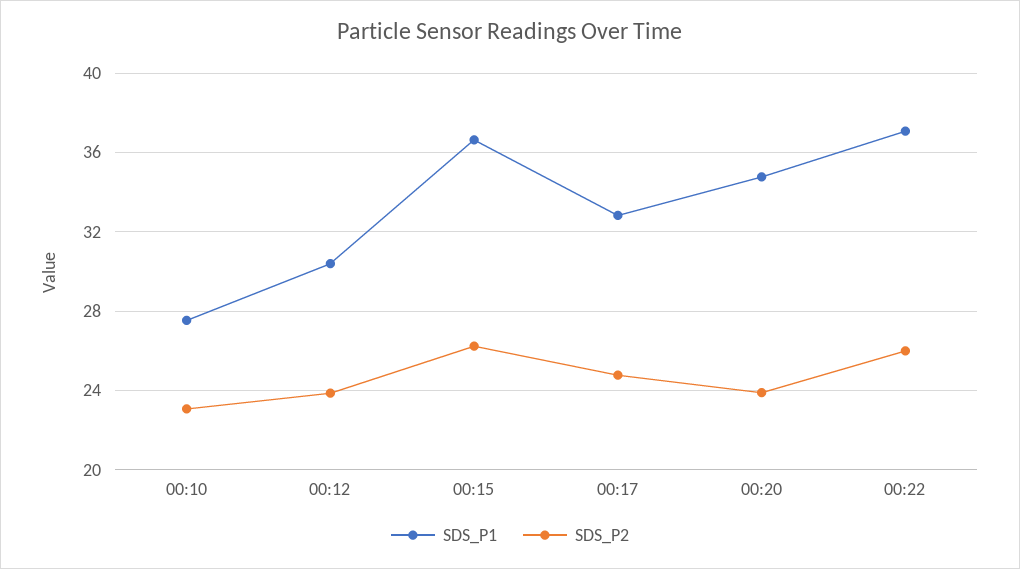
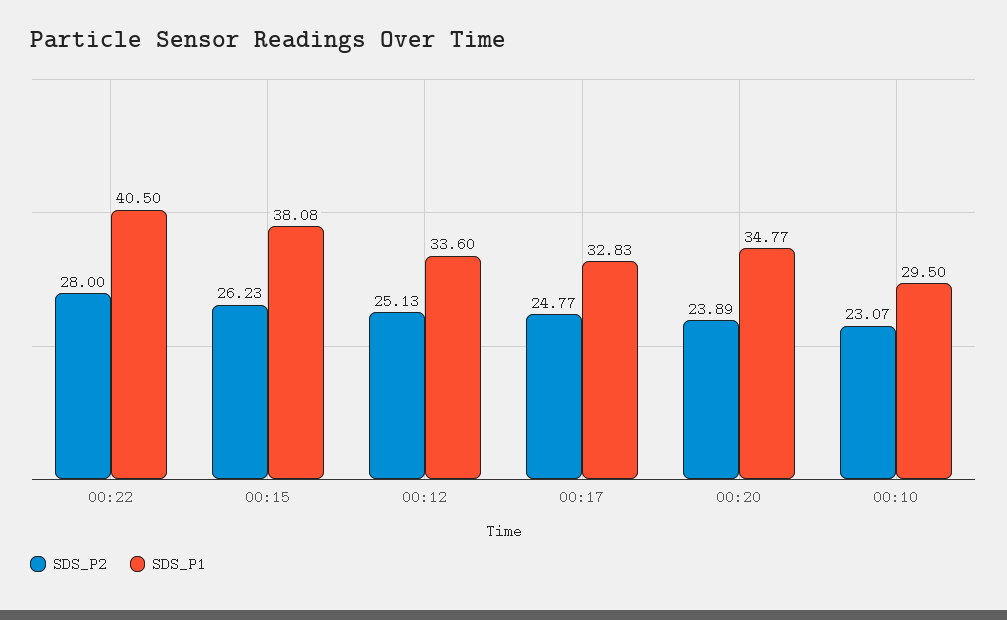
  {
    "SDS_P1": {
-     "00:10": 27.5,
+     "00:10": 29.5,
-     "00:12": 30.5,
+     "00:12": 33.6,
-     "00:15": 36.5,
+     "00:15": 38.08,
      "00:17": 32.83,
      "00:20": 34.77,
-     "00:22": 37
+     "00:22": 40.5
    },
    "SDS_P2": {
      "00:10": 23.07,
-     "00:12": 24,
+     "00:12": 25.13,
      "00:15": 26.23,
      "00:17": 24.77,
      "00:20": 23.89,
-     "00:22": 26
+     "00:22": 28
    }
  }

